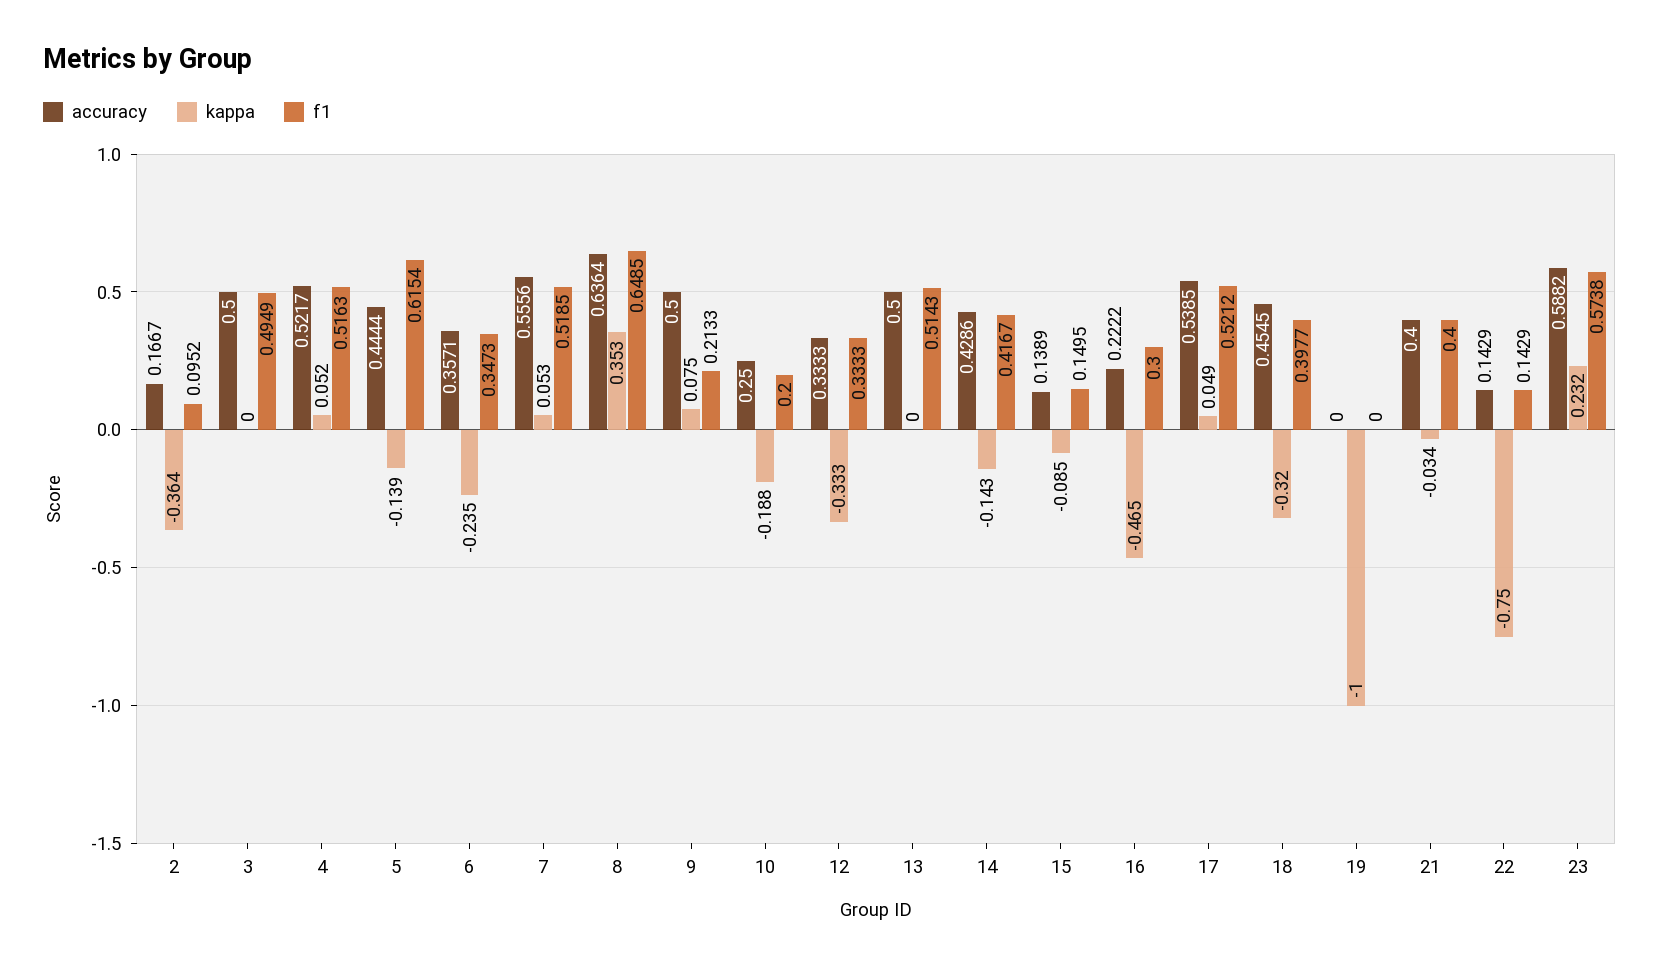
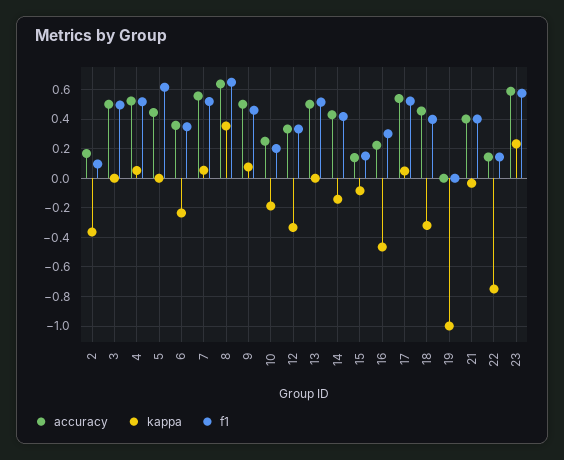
  {
    "accuracy": {
      "2": 0.1667,
      "3": 0.5,
      "4": 0.5217,
      "5": 0.4444,
      "6": 0.3571,
      "7": 0.5556,
      "8": 0.6364,
      "9": 0.5,
      "10": 0.25,
      "12": 0.3333,
      "13": 0.5,
      "14": 0.4286,
      "15": 0.1389,
      "16": 0.2222,
      "17": 0.5385,
      "18": 0.4545,
      "19": 0,
      "21": 0.4,
      "22": 0.1429,
      "23": 0.5882
    },
    "kappa": {
      "2": -0.364,
      "3": 0,
      "4": 0.052,
-     "5": -0.139,
+     "5": 0,
      "6": -0.235,
      "7": 0.053,
      "8": 0.353,
      "9": 0.075,
      "10": -0.188,
      "12": -0.333,
      "13": 0,
      "14": -0.143,
      "15": -0.085,
      "16": -0.465,
      "17": 0.049,
      "18": -0.32,
      "19": -1,
      "21": -0.034,
      "22": -0.75,
      "23": 0.232
    },
    "f1": {
      "2": 0.0952,
      "3": 0.4949,
      "4": 0.5163,
      "5": 0.6154,
      "6": 0.3473,
      "7": 0.5185,
      "8": 0.6485,
-     "9": 0.2133,
+     "9": 0.45,
      "10": 0.2,
      "12": 0.3333,
      "13": 0.5143,
      "14": 0.4167,
      "15": 0.1495,
      "16": 0.3,
      "17": 0.5212,
      "18": 0.3977,
      "19": 0,
      "21": 0.4,
      "22": 0.1429,
      "23": 0.5738
    }
  }

